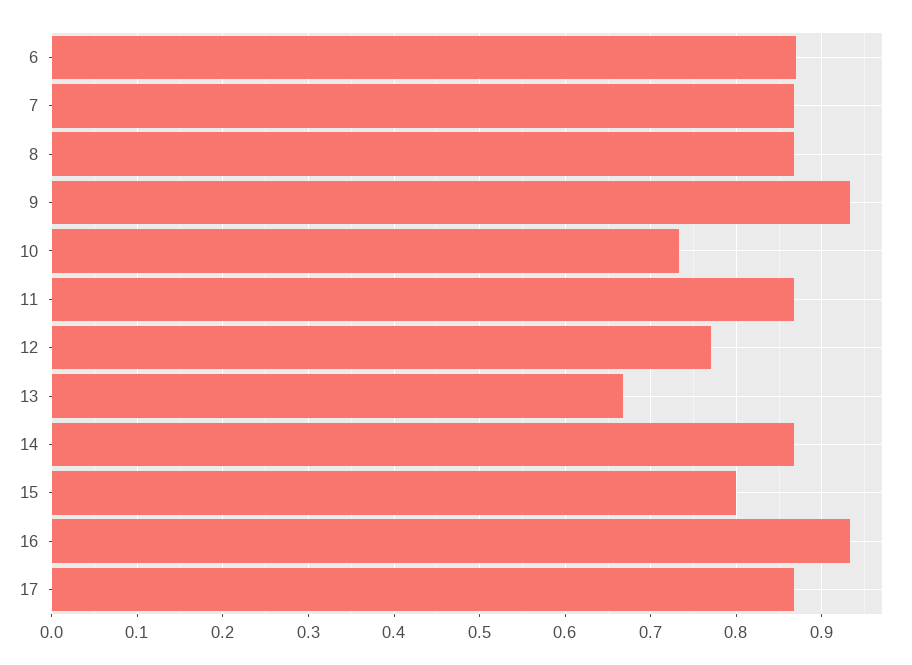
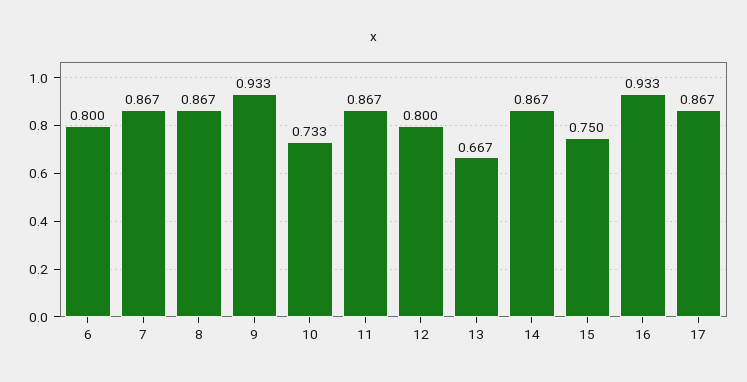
  {
-   "6": 0.87,
+   "6": 0.8,
    "7": 0.867,
    "8": 0.867,
    "9": 0.933,
    "10": 0.733,
    "11": 0.867,
-   "12": 0.77,
+   "12": 0.8,
    "13": 0.667,
    "14": 0.867,
-   "15": 0.8,
+   "15": 0.75,
    "16": 0.933,
    "17": 0.867
  }

